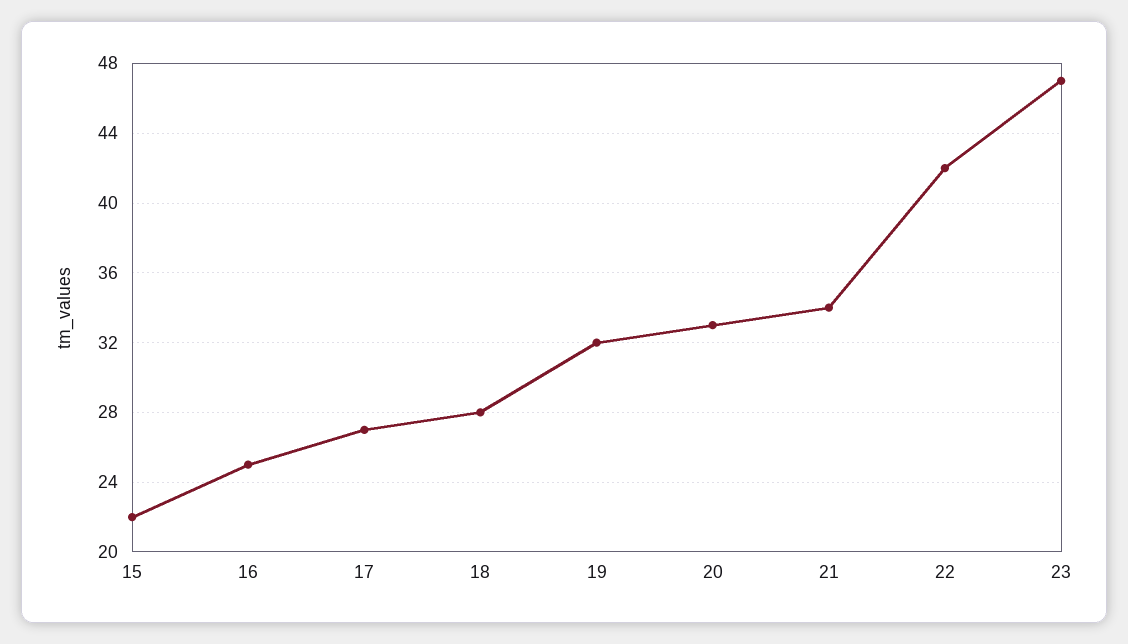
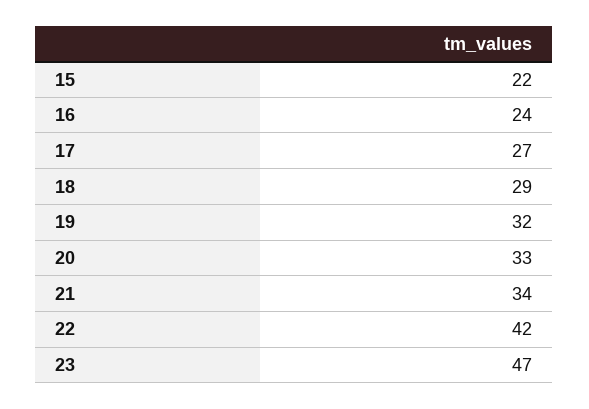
  {
    "15": 22,
-   "16": 25,
+   "16": 24,
    "17": 27,
-   "18": 28,
+   "18": 29,
    "19": 32,
    "20": 33,
    "21": 34,
    "22": 42,
    "23": 47
  }

